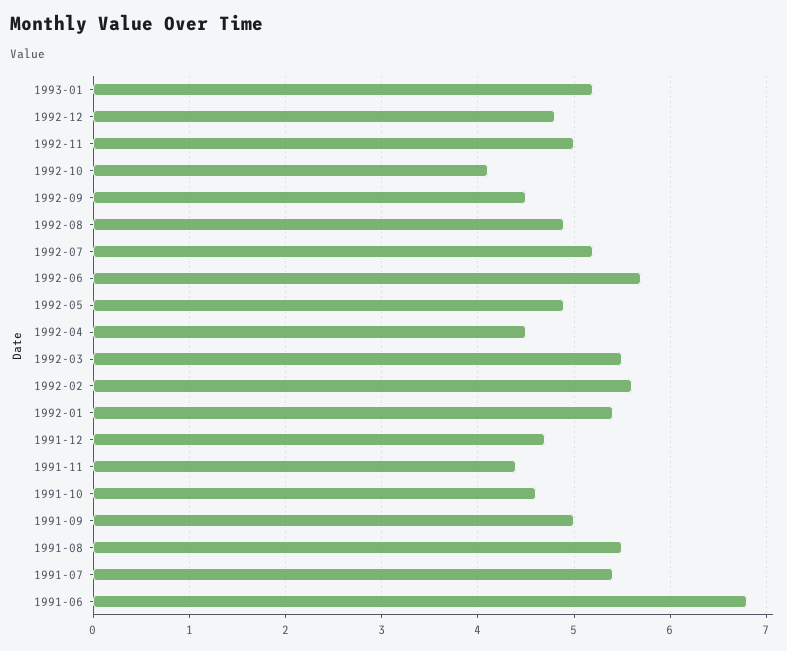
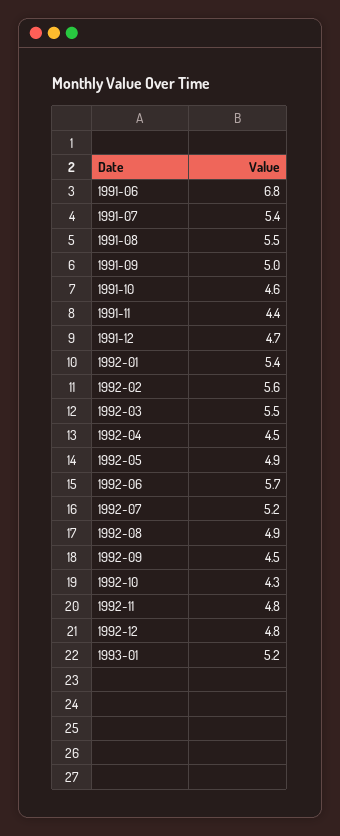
  {
    "1993-01": 5.2,
    "1992-12": 4.8,
-   "1992-11": 5,
+   "1992-11": 4.8,
-   "1992-10": 4.1,
+   "1992-10": 4.3,
    "1992-09": 4.5,
    "1992-08": 4.9,
    "1992-07": 5.2,
    "1992-06": 5.7,
    "1992-05": 4.9,
    "1992-04": 4.5,
    "1992-03": 5.5,
    "1992-02": 5.6,
    "1992-01": 5.4,
    "1991-12": 4.7,
    "1991-11": 4.4,
    "1991-10": 4.6,
    "1991-09": 5,
    "1991-08": 5.5,
    "1991-07": 5.4,
    "1991-06": 6.8
  }

